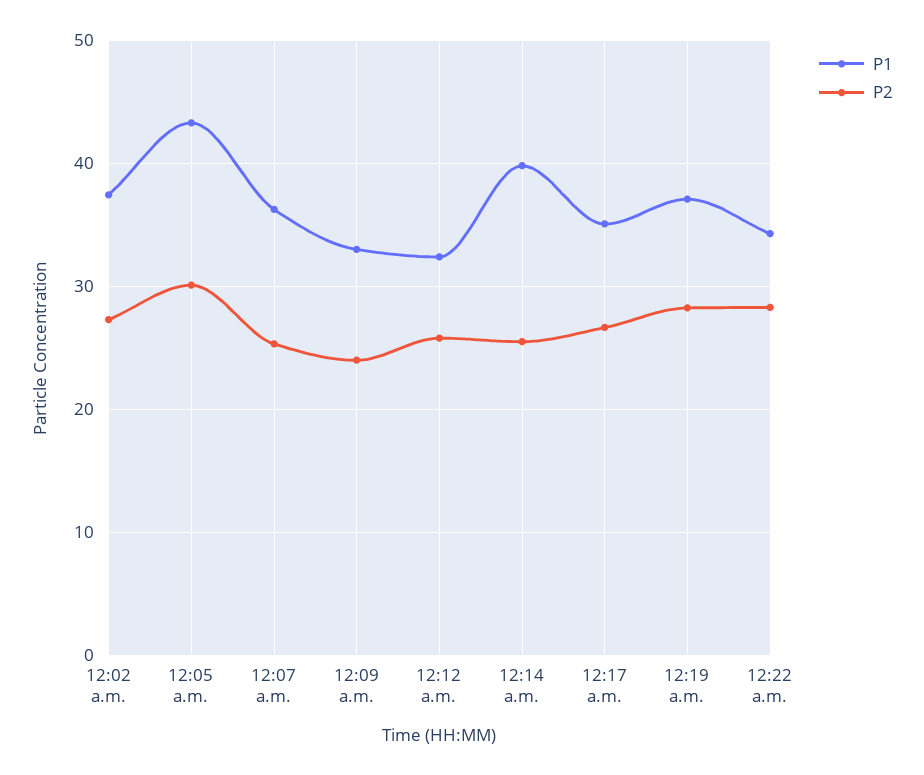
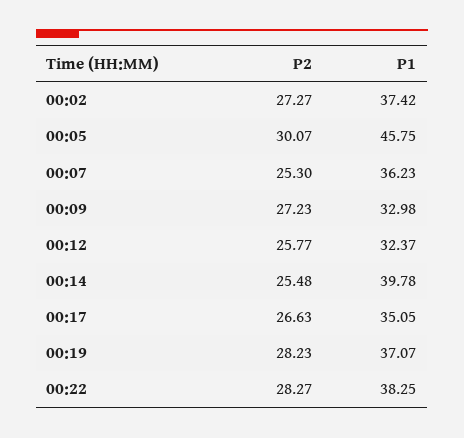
  {
    "P1": {
      "12:02 a.m.": 37.42,
-     "12:05 a.m.": 43,
+     "12:05 a.m.": 45.75,
      "12:07 a.m.": 36.23,
      "12:09 a.m.": 32.98,
      "12:12 a.m.": 32.37,
      "12:14 a.m.": 39.78,
      "12:17 a.m.": 35.05,
      "12:19 a.m.": 37.07,
-     "12:22 a.m.": 34
+     "12:22 a.m.": 38.25
    },
    "P2": {
      "12:02 a.m.": 27.27,
      "12:05 a.m.": 30.07,
      "12:07 a.m.": 25.3,
-     "12:09 a.m.": 24,
+     "12:09 a.m.": 27.23,
      "12:12 a.m.": 25.77,
      "12:14 a.m.": 25.48,
      "12:17 a.m.": 26.63,
      "12:19 a.m.": 28.23,
      "12:22 a.m.": 28.27
    }
  }

